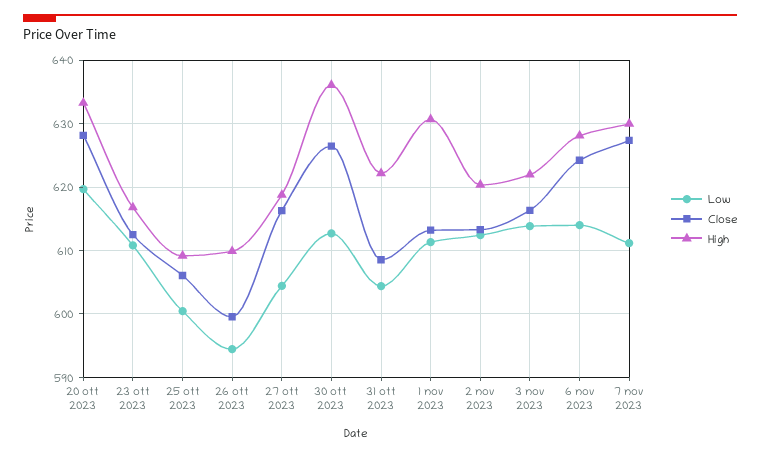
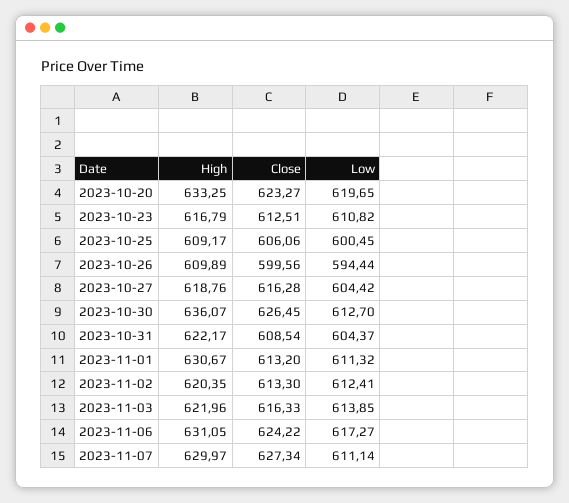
  {
    "Low": {
      "20 ott 2023": 619.65,
      "23 ott 2023": 610.82,
      "25 ott 2023": 600.45,
      "26 ott 2023": 594.44,
      "27 ott 2023": 604.42,
      "30 ott 2023": 612.7,
      "31 ott 2023": 604.37,
      "1 nov 2023": 611.32,
      "2 nov 2023": 612.41,
      "3 nov 2023": 613.85,
-     "6 nov 2023": 614,
+     "6 nov 2023": 617.27,
      "7 nov 2023": 611.14
    },
    "Close": {
-     "20 ott 2023": 628,
+     "20 ott 2023": 623.27,
      "23 ott 2023": 612.51,
      "25 ott 2023": 606.06,
      "26 ott 2023": 599.56,
      "27 ott 2023": 616.28,
      "30 ott 2023": 626.45,
      "31 ott 2023": 608.54,
      "1 nov 2023": 613.2,
      "2 nov 2023": 613.3,
      "3 nov 2023": 616.33,
      "6 nov 2023": 624.22,
      "7 nov 2023": 627.34
    },
    "High": {
      "20 ott 2023": 633.25,
      "23 ott 2023": 616.79,
      "25 ott 2023": 609.17,
      "26 ott 2023": 609.89,
      "27 ott 2023": 618.76,
      "30 ott 2023": 636.07,
      "31 ott 2023": 622.17,
      "1 nov 2023": 630.67,
      "2 nov 2023": 620.35,
      "3 nov 2023": 621.96,
-     "6 nov 2023": 628,
+     "6 nov 2023": 631.05,
      "7 nov 2023": 629.97
    }
  }

